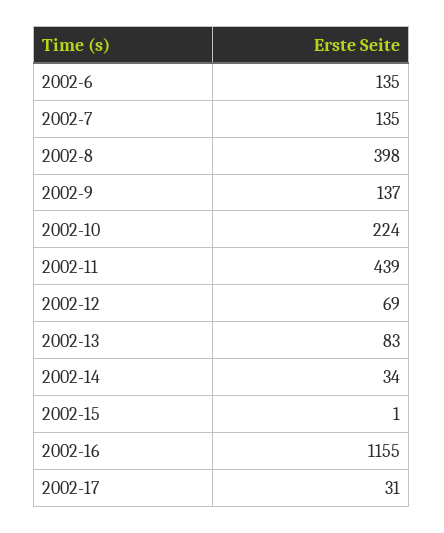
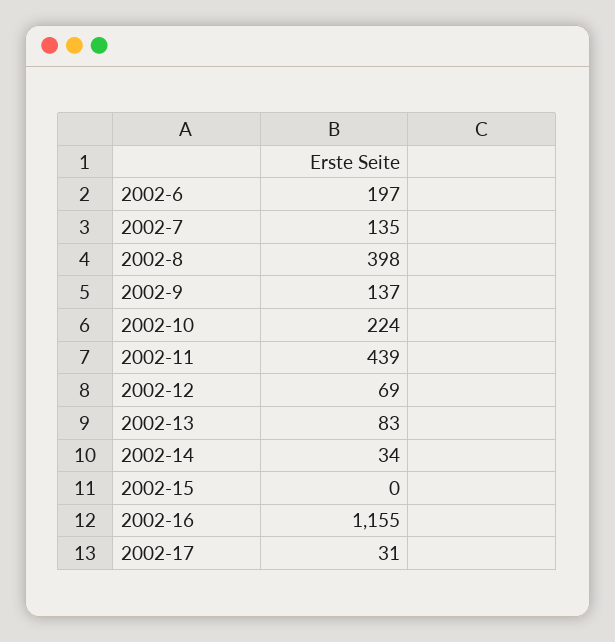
  {
-   "2002-6": 135,
+   "2002-6": 197,
    "2002-7": 135,
    "2002-8": 398,
    "2002-9": 137,
    "2002-10": 224,
    "2002-11": 439,
    "2002-12": 69,
    "2002-13": 83,
    "2002-14": 34,
-   "2002-15": 1,
+   "2002-15": 0,
    "2002-16": 1155,
    "2002-17": 31
  }

